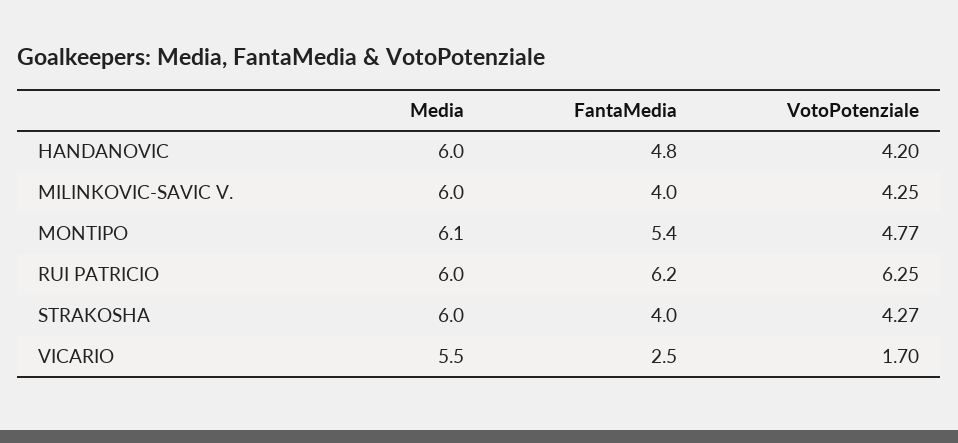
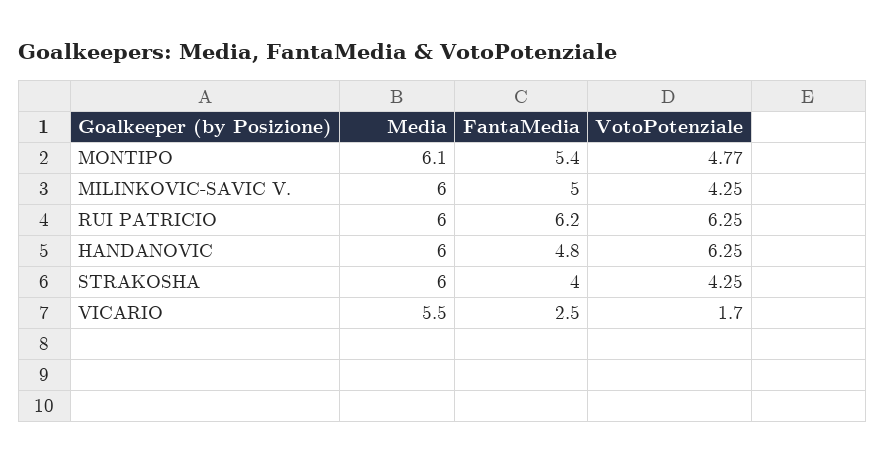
  {
    "Media": {
      "HANDANOVIC": 6,
      "MILINKOVIC-SAVIC V.": 6,
      "MONTIPO": 6.1,
      "RUI PATRICIO": 6,
      "STRAKOSHA": 6,
      "VICARIO": 5.5
    },
    "FantaMedia": {
      "HANDANOVIC": 4.8,
-     "MILINKOVIC-SAVIC V.": 4,
+     "MILINKOVIC-SAVIC V.": 5,
      "MONTIPO": 5.4,
      "RUI PATRICIO": 6.2,
      "STRAKOSHA": 4,
      "VICARIO": 2.5
    },
    "VotoPotenziale": {
-     "HANDANOVIC": 4.2,
+     "HANDANOVIC": 6.25,
      "MILINKOVIC-SAVIC V.": 4.25,
      "MONTIPO": 4.77,
      "RUI PATRICIO": 6.25,
-     "STRAKOSHA": 4.27,
+     "STRAKOSHA": 4.25,
      "VICARIO": 1.7
    }
  }

